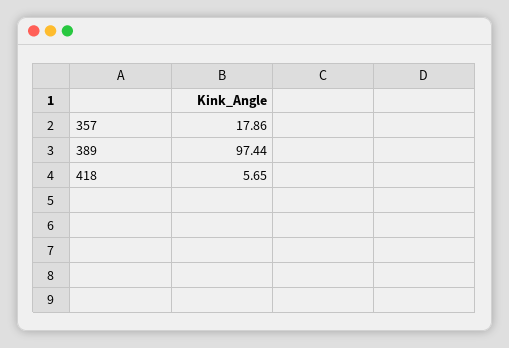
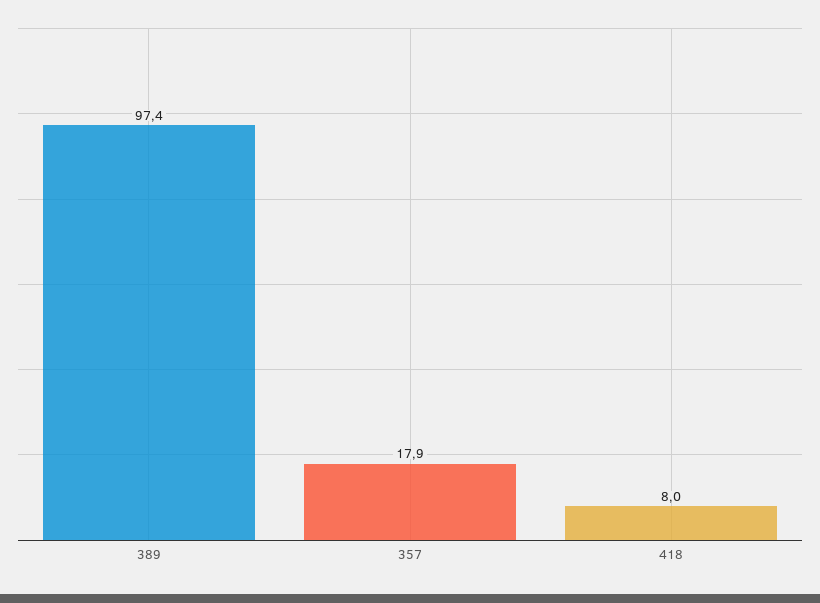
  {
    "357": 17.86,
    "389": 97.44,
-   "418": 5.65
+   "418": 8
  }

